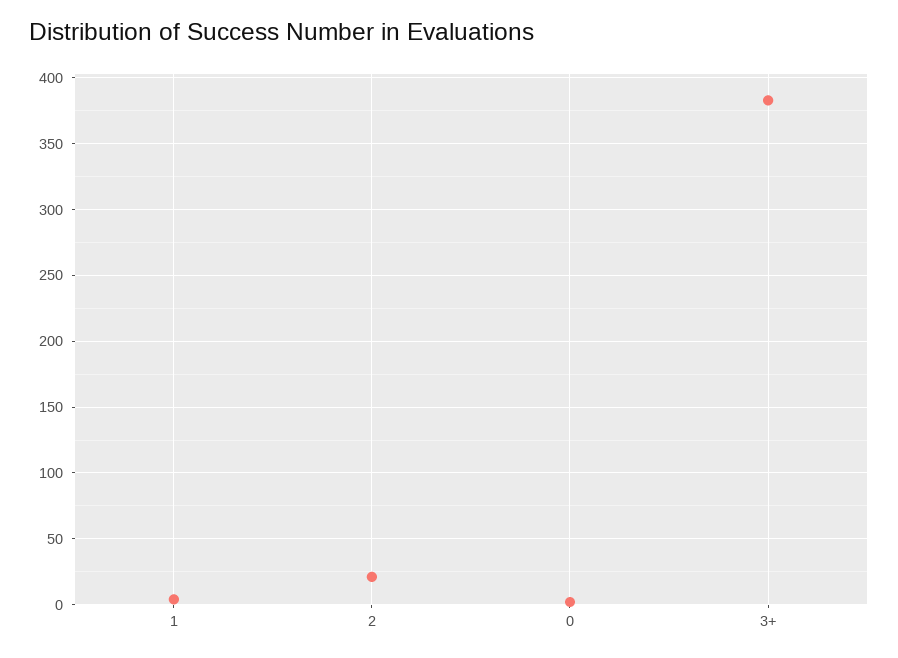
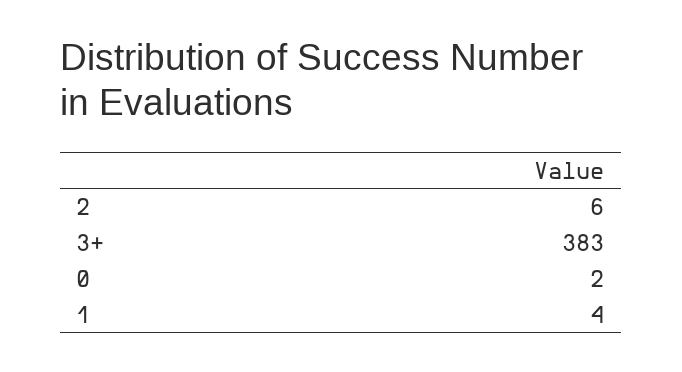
  {
    "1": 4,
-   "2": 20,
+   "2": 6,
    "0": 2,
    "3+": 383
  }

